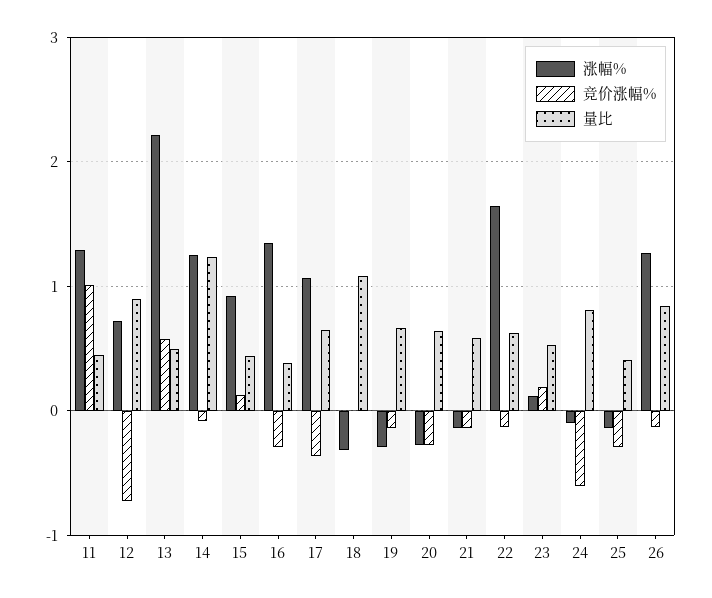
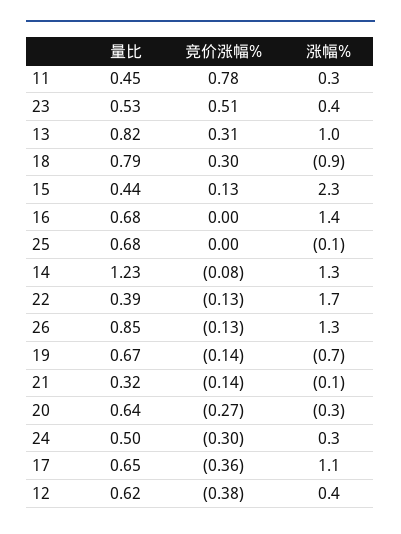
  {
    "涨幅%": {
-     "11": 1.3,
+     "11": 0.3,
-     "12": 0.7,
+     "12": 0.4,
-     "13": 2.2,
+     "13": 1,
      "14": 1.3,
-     "15": 0.9,
+     "15": 2.3,
      "16": 1.4,
      "17": 1.1,
-     "18": -0.3,
+     "18": -0.9,
-     "19": -0.3,
+     "19": -0.7,
      "20": -0.3,
      "21": -0.1,
      "22": 1.7,
-     "23": 0.1,
+     "23": 0.4,
-     "24": -0.1,
+     "24": 0.3,
      "25": -0.1,
      "26": 1.3
    },
    "竞价涨幅%": {
-     "11": 1,
+     "11": 0.78,
-     "12": -0.7,
+     "12": -0.38,
-     "13": 0.6,
+     "13": 0.31,
      "14": -0.08,
      "15": 0.13,
-     "16": -0.3,
+     "16": 0,
      "17": -0.36,
-     "18": 0,
+     "18": 0.3,
      "19": -0.14,
      "20": -0.27,
      "21": -0.14,
      "22": -0.13,
-     "23": 0.2,
+     "23": 0.51,
-     "24": -0.6,
+     "24": -0.3,
-     "25": -0.3,
+     "25": 0,
      "26": -0.13
    },
    "量比": {
      "11": 0.45,
-     "12": 0.9,
+     "12": 0.62,
-     "13": 0.5,
+     "13": 0.82,
      "14": 1.23,
      "15": 0.44,
-     "16": 0.4,
+     "16": 0.68,
      "17": 0.65,
-     "18": 1.1,
+     "18": 0.79,
      "19": 0.67,
      "20": 0.64,
-     "21": 0.6,
+     "21": 0.32,
-     "22": 0.6,
+     "22": 0.39,
      "23": 0.53,
-     "24": 0.8,
+     "24": 0.5,
-     "25": 0.4,
+     "25": 0.68,
      "26": 0.85
    }
  }

